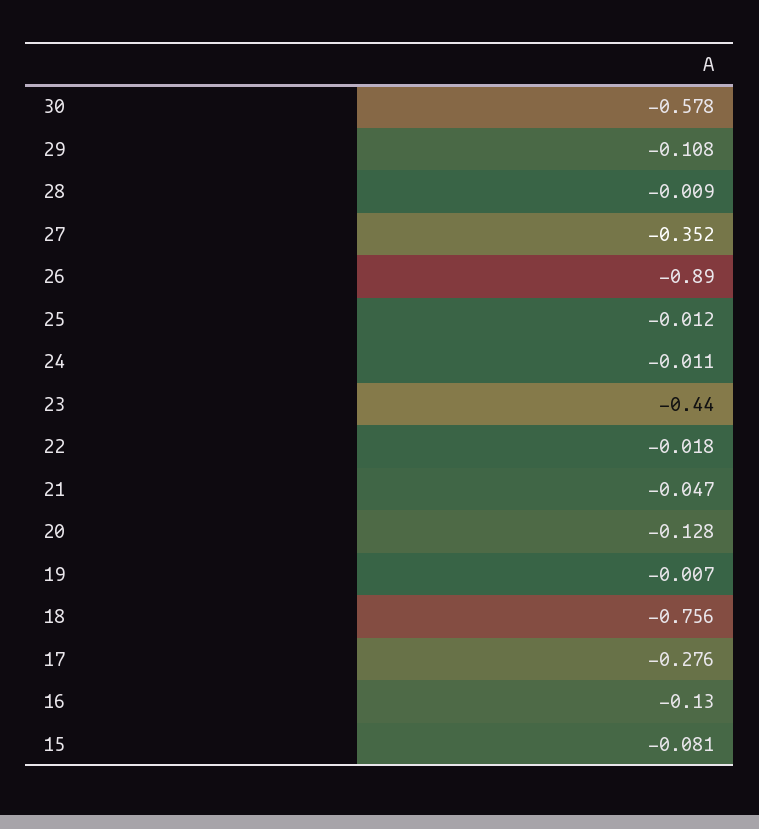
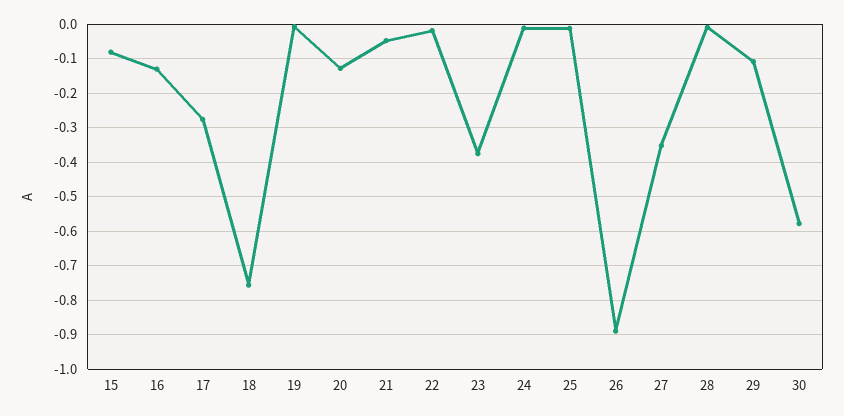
  {
    "30": -0.578,
    "29": -0.108,
    "28": -0.009,
    "27": -0.352,
    "26": -0.89,
    "25": -0.012,
    "24": -0.011,
-   "23": -0.44,
+   "23": -0.38,
    "22": -0.018,
    "21": -0.047,
    "20": -0.128,
    "19": -0.007,
    "18": -0.756,
    "17": -0.276,
    "16": -0.13,
    "15": -0.081
  }

